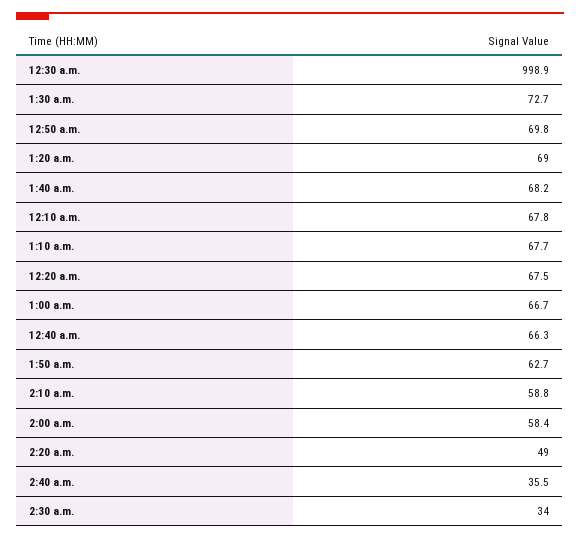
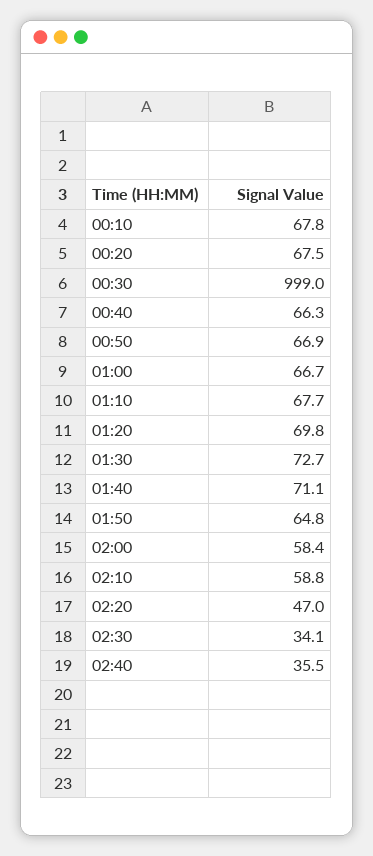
  {
-   "12:30 a.m.": 998.9,
+   "12:30 a.m.": 999,
    "1:30 a.m.": 72.7,
-   "12:50 a.m.": 69.8,
+   "12:50 a.m.": 66.9,
-   "1:20 a.m.": 69,
+   "1:20 a.m.": 69.8,
-   "1:40 a.m.": 68.2,
+   "1:40 a.m.": 71.1,
    "12:10 a.m.": 67.8,
    "1:10 a.m.": 67.7,
    "12:20 a.m.": 67.5,
    "1:00 a.m.": 66.7,
    "12:40 a.m.": 66.3,
-   "1:50 a.m.": 62.7,
+   "1:50 a.m.": 64.8,
    "2:10 a.m.": 58.8,
    "2:00 a.m.": 58.4,
-   "2:20 a.m.": 49,
+   "2:20 a.m.": 47,
    "2:40 a.m.": 35.5,
-   "2:30 a.m.": 34
+   "2:30 a.m.": 34.1
  }

